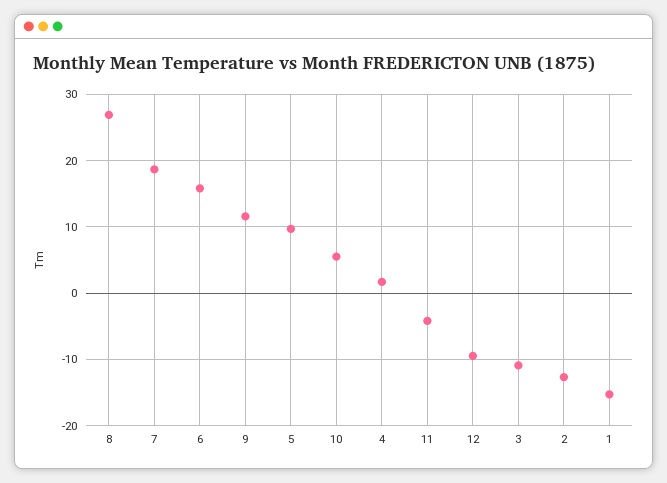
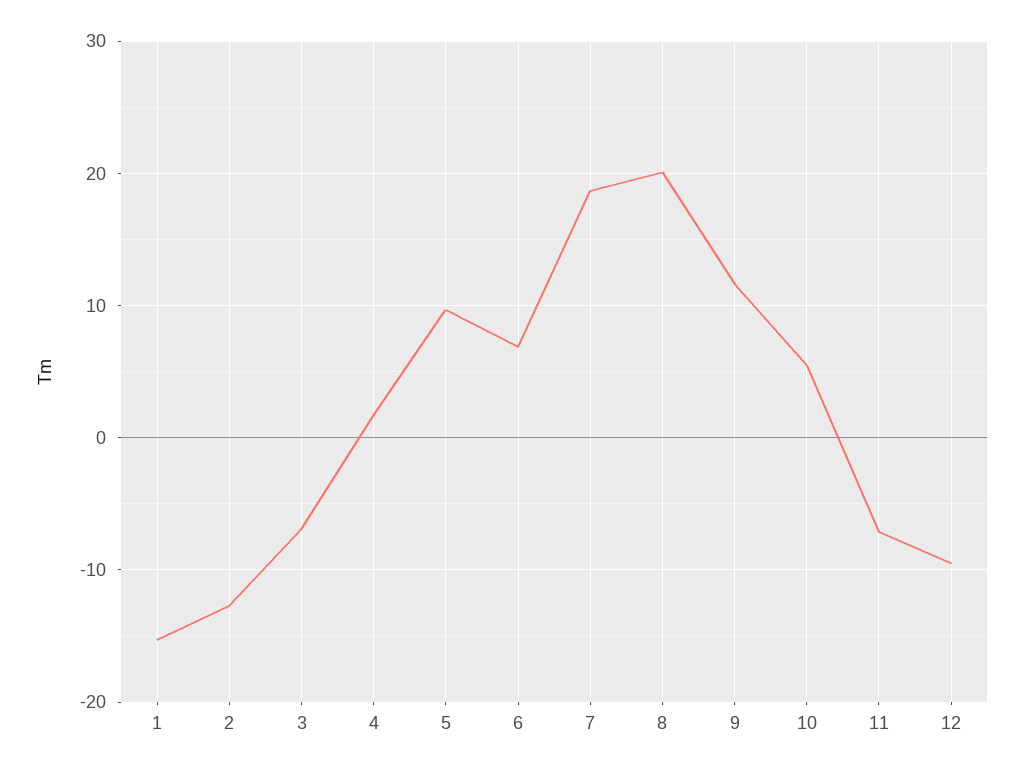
  {
-   "8": 27,
+   "8": 20,
    "7": 19,
-   "6": 16,
+   "6": 7,
    "9": 12,
    "5": 10,
    "10": 6,
    "4": 2,
-   "11": -4,
+   "11": -7,
    "12": -10,
-   "3": -11,
+   "3": -7,
    "2": -13,
    "1": -15
  }

